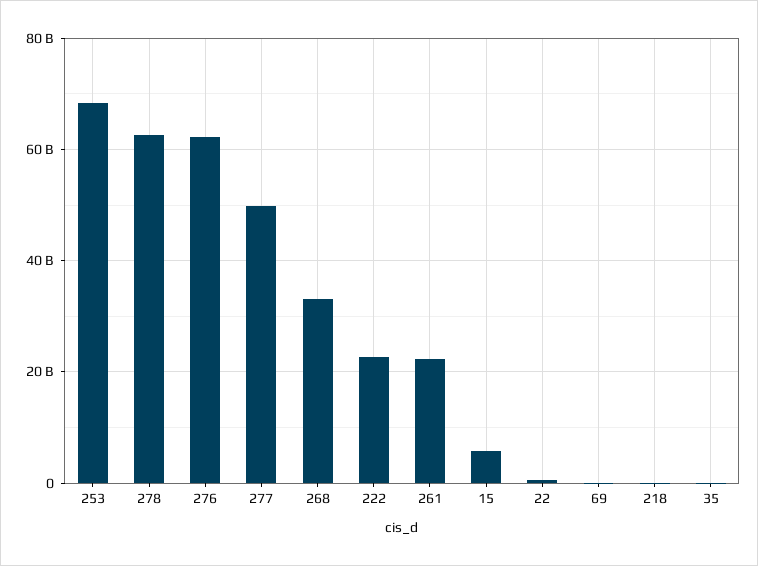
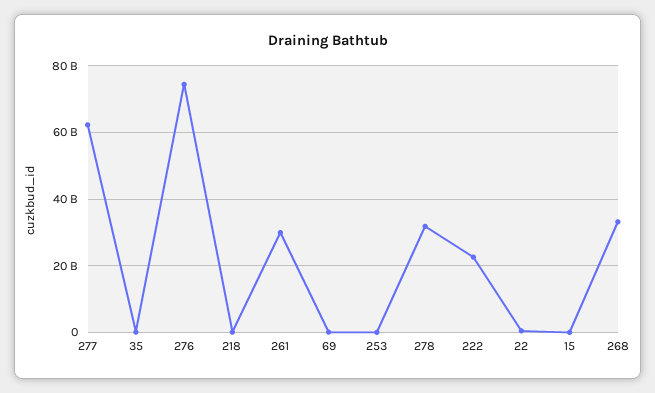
  {
-   "253": 68000000000,
+   "253": 0,
-   "278": 62000000000,
+   "278": 32000000000,
-   "276": 62000000000,
+   "276": 74000000000,
-   "277": 50000000000,
+   "277": 62000000000,
    "268": 34000000000,
    "222": 22000000000,
-   "261": 22000000000,
+   "261": 30000000000,
-   "15": 6000000000,
+   "15": 0,
    "22": 0,
    "69": 0,
    "218": 0,
    "35": 0
  }

